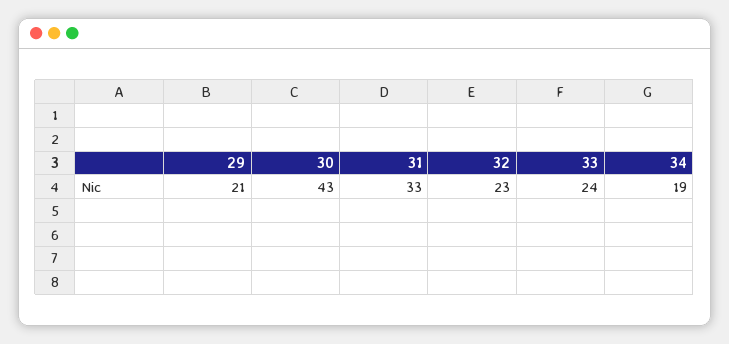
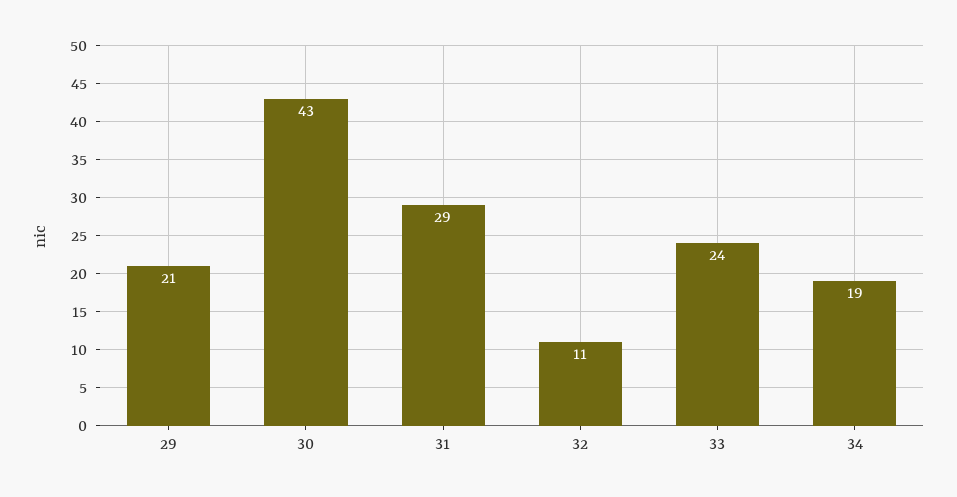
  {
    "29": 21,
    "30": 43,
-   "31": 33,
+   "31": 29,
-   "32": 23,
+   "32": 11,
    "33": 24,
    "34": 19
  }

